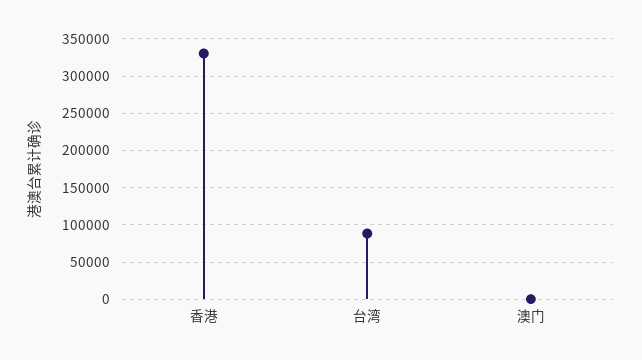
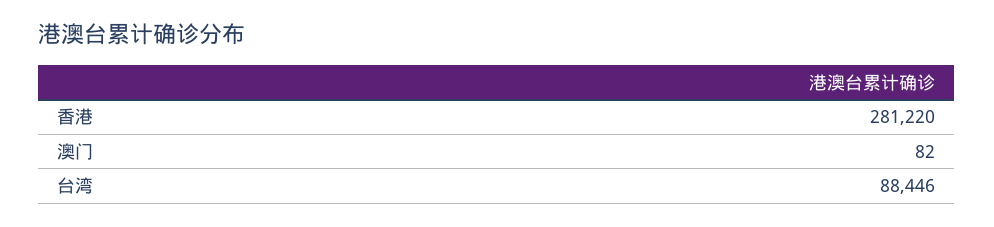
  {
-   "香港": 330000,
+   "香港": 281220,
    "台湾": 88446,
    "澳门": 82
  }

